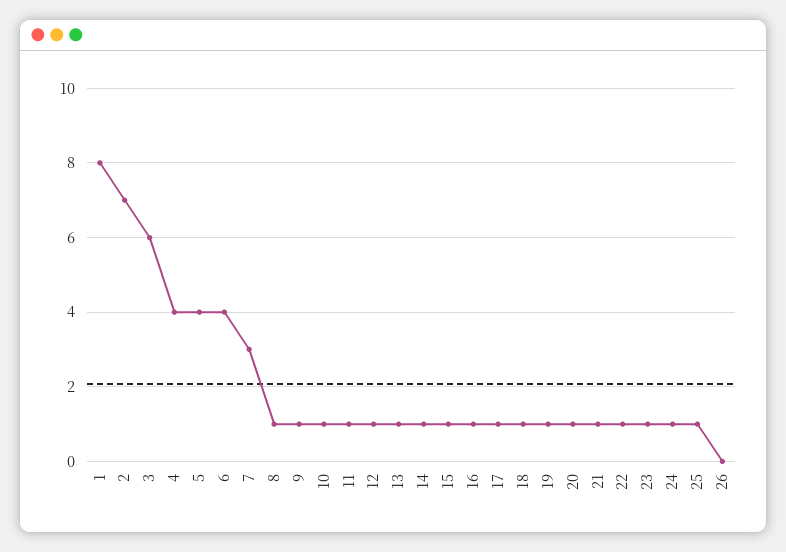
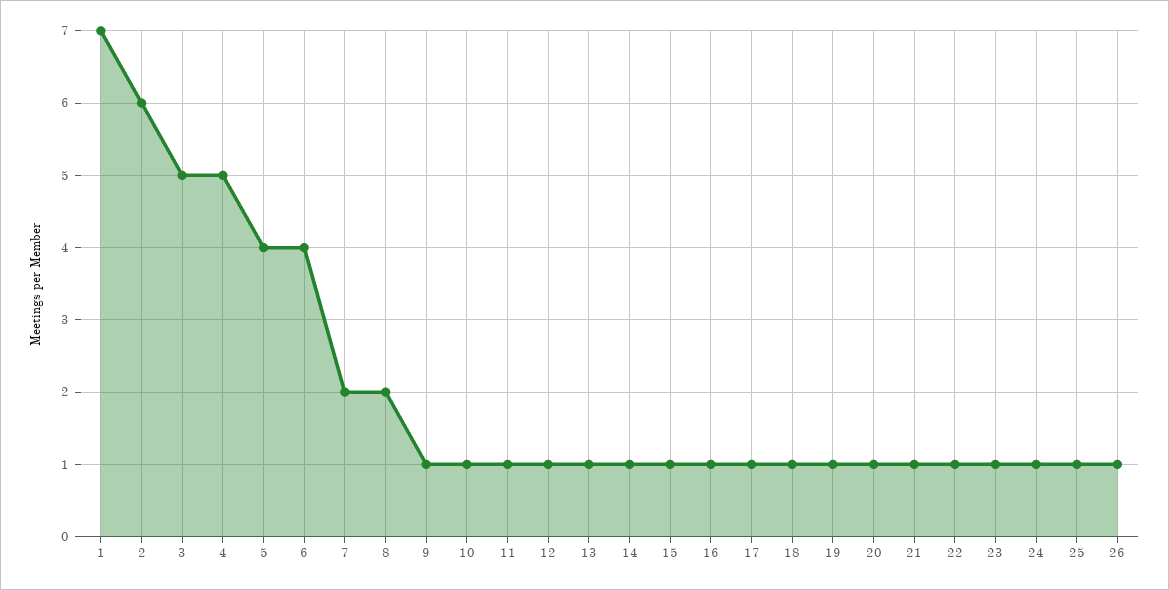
  {
-   "1": 8,
+   "1": 7,
-   "2": 7,
+   "2": 6,
-   "3": 6,
+   "3": 5,
-   "4": 4,
+   "4": 5,
    "5": 4,
    "6": 4,
-   "7": 3,
+   "7": 2,
-   "8": 1,
+   "8": 2,
    "9": 1,
    "10": 1,
    "11": 1,
    "12": 1,
    "13": 1,
    "14": 1,
    "15": 1,
    "16": 1,
    "17": 1,
    "18": 1,
    "19": 1,
    "20": 1,
    "21": 1,
    "22": 1,
    "23": 1,
    "24": 1,
    "25": 1,
-   "26": 0
+   "26": 1
  }

